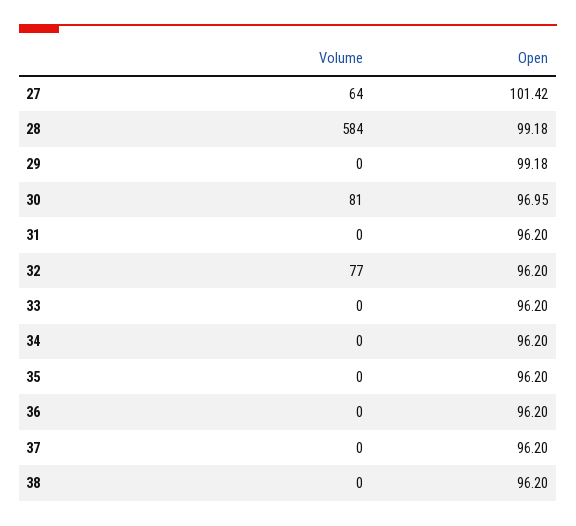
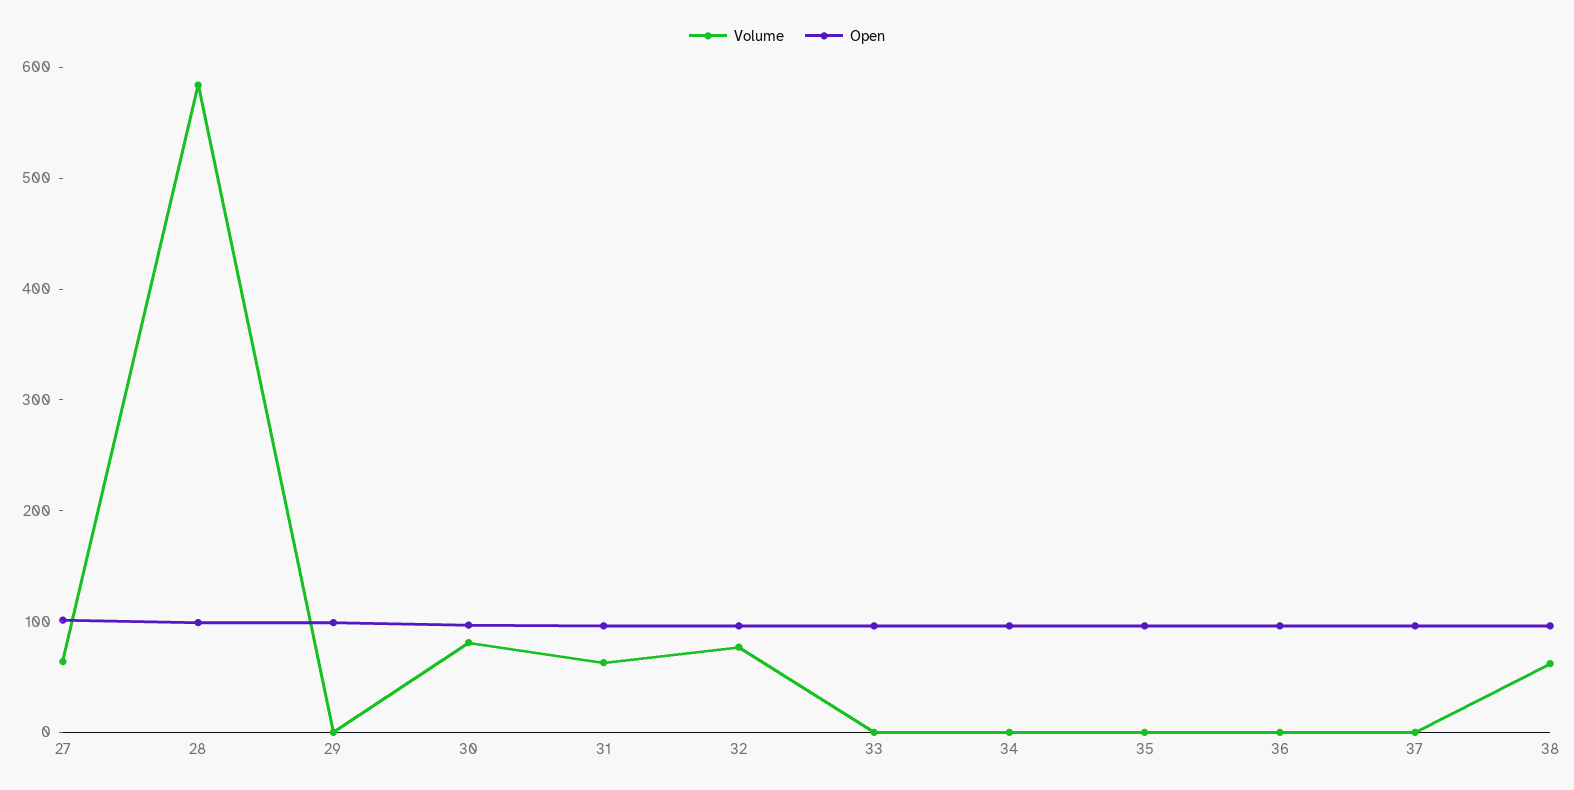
  {
    "Volume": {
      "27": 64,
      "28": 584,
      "29": 0,
      "30": 81,
-     "31": 0,
+     "31": 60,
      "32": 77,
      "33": 0,
      "34": 0,
      "35": 0,
      "36": 0,
      "37": 0,
-     "38": 0
+     "38": 60
    },
    "Open": {
      "27": 101.42,
      "28": 99.18,
      "29": 99.18,
      "30": 96.95,
      "31": 96.2,
      "32": 96.2,
      "33": 96.2,
      "34": 96.2,
      "35": 96.2,
      "36": 96.2,
      "37": 96.2,
      "38": 96.2
    }
  }

